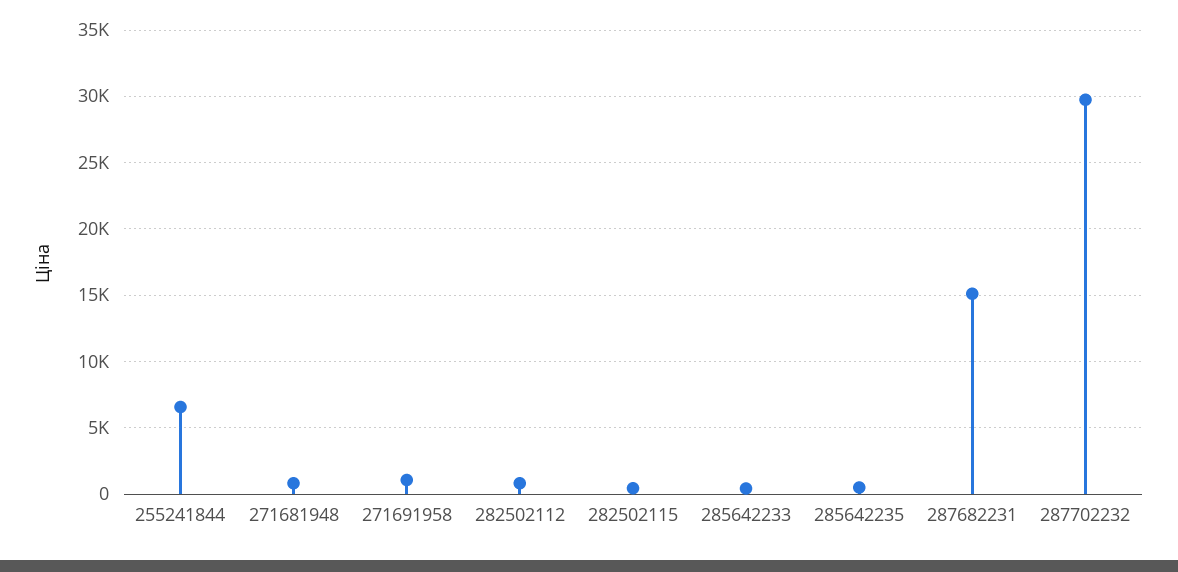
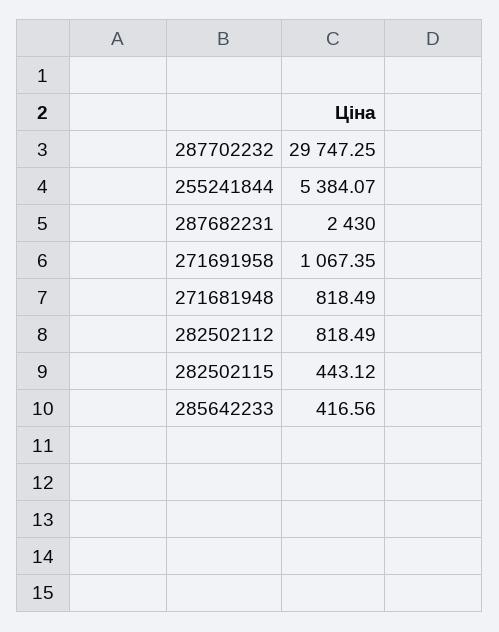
  {
-   "255241844": 6500,
+   "255241844": 5384.07,
    "271681948": 818.49,
    "271691958": 1067.35,
    "282502112": 818.49,
    "282502115": 443.12,
    "285642233": 416.56,
-   "285642235": 500,
-   "287682231": 15000,
+   "287682231": 2430,
    "287702232": 29747.25
  }

